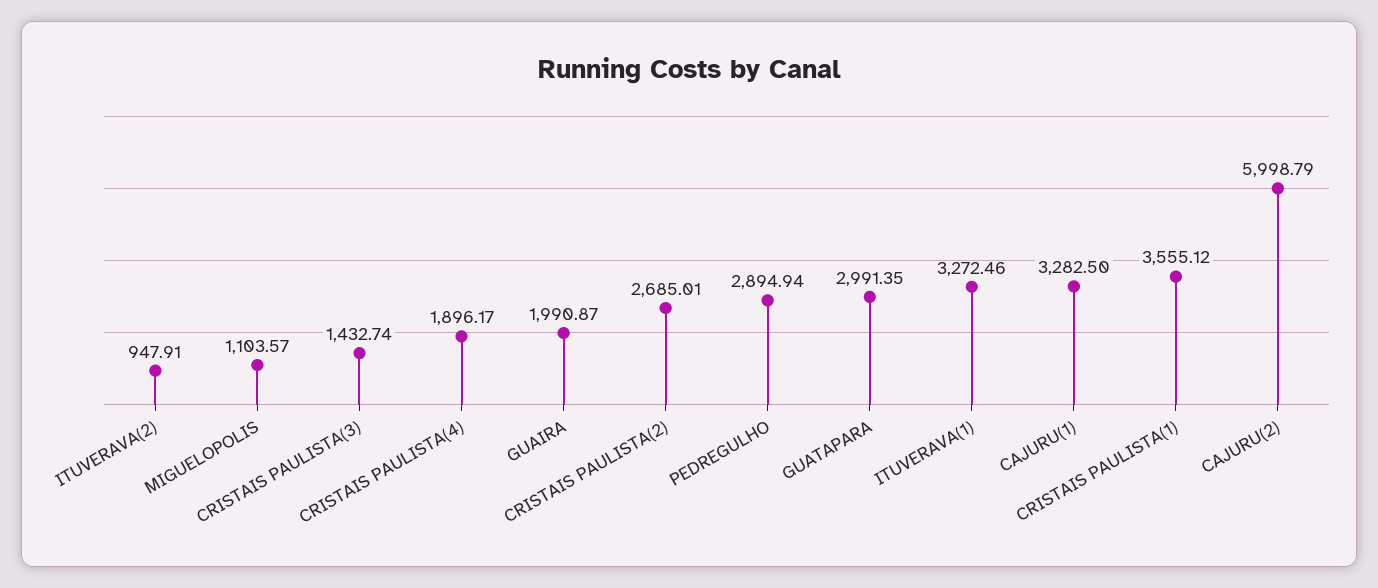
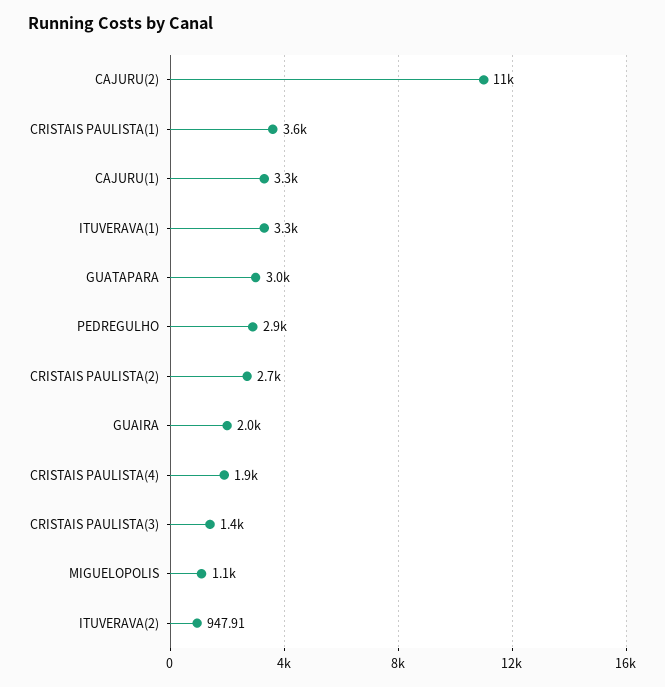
  {
    "ITUVERAVA(2)": 947.91,
    "MIGUELOPOLIS": 1103.57,
    "CRISTAIS PAULISTA(3)": 1432.74,
    "CRISTAIS PAULISTA(4)": 1896.17,
    "GUAIRA": 1990.87,
    "CRISTAIS PAULISTA(2)": 2685.01,
    "PEDREGULHO": 2894.94,
    "GUATAPARA": 2991.35,
    "ITUVERAVA(1)": 3272.46,
    "CAJURU(1)": 3282.5,
    "CRISTAIS PAULISTA(1)": 3555.12,
-   "CAJURU(2)": 5998.79
+   "CAJURU(2)": 11000
  }

